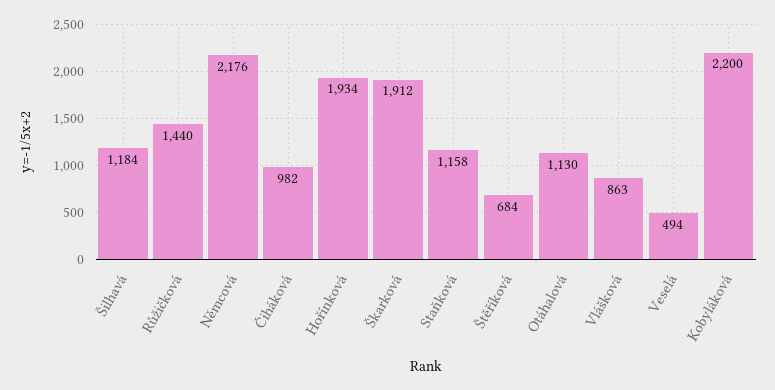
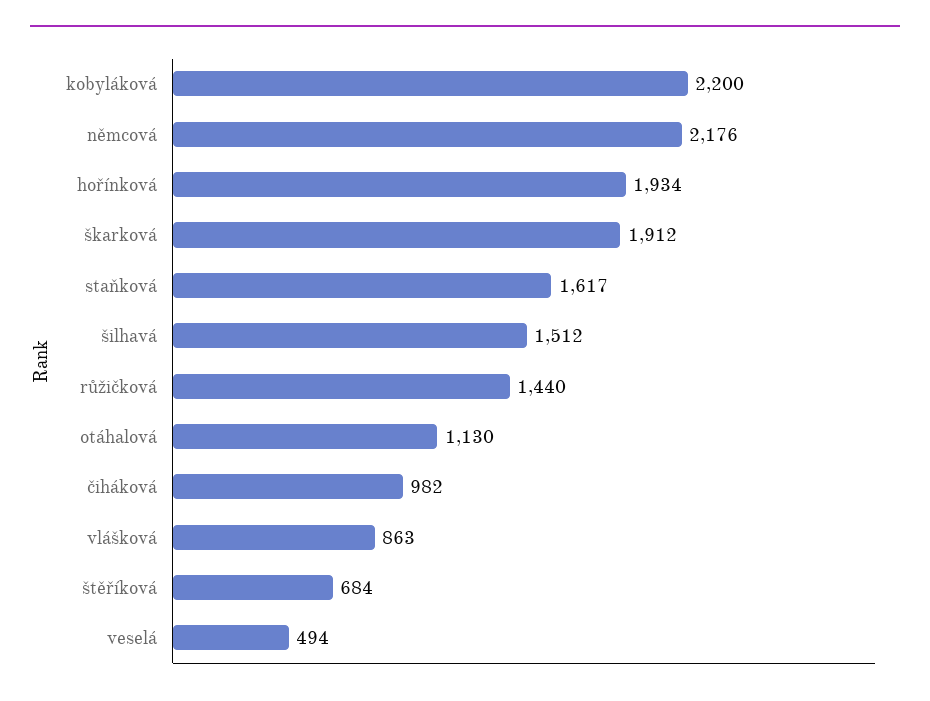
  {
-   "Šilhavá": 1184,
+   "Šilhavá": 1512,
    "Růžičková": 1440,
    "Němcová": 2176,
    "Čiháková": 982,
    "Hořínková": 1934,
    "Škarková": 1912,
-   "Staňková": 1158,
+   "Staňková": 1617,
    "Štěříková": 684,
    "Otáhalová": 1130,
    "Vlášková": 863,
    "Veselá": 494,
    "Kobyláková": 2200
  }

